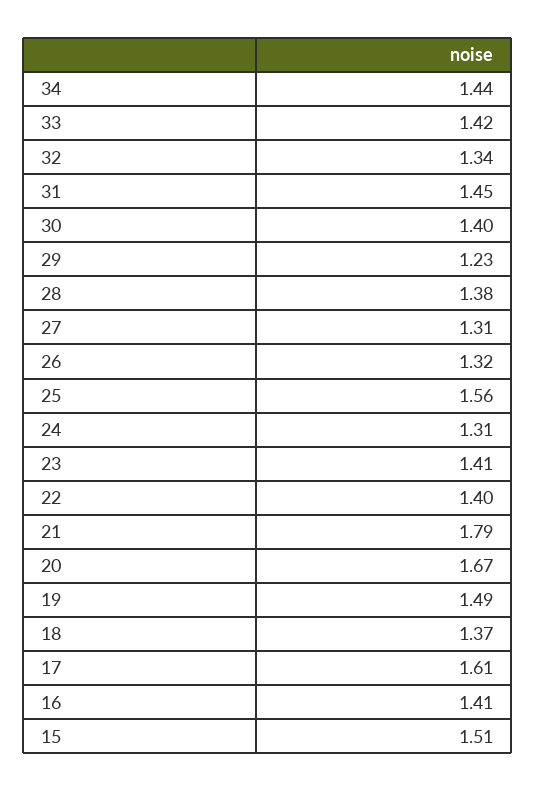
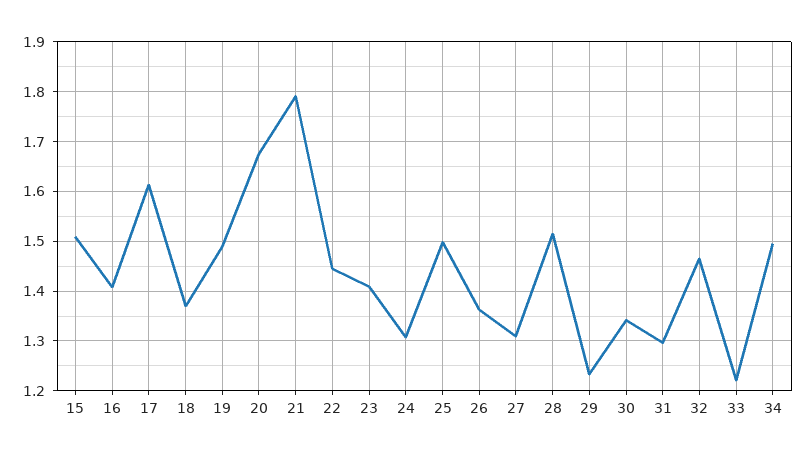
  {
-   "34": 1.44,
+   "34": 1.5,
-   "33": 1.42,
+   "33": 1.22,
-   "32": 1.34,
+   "32": 1.46,
-   "31": 1.45,
+   "31": 1.3,
-   "30": 1.4,
+   "30": 1.34,
    "29": 1.23,
-   "28": 1.38,
+   "28": 1.52,
    "27": 1.31,
-   "26": 1.32,
+   "26": 1.36,
-   "25": 1.56,
+   "25": 1.5,
    "24": 1.31,
    "23": 1.41,
-   "22": 1.4,
+   "22": 1.44,
    "21": 1.79,
    "20": 1.67,
    "19": 1.49,
    "18": 1.37,
    "17": 1.61,
    "16": 1.41,
    "15": 1.51
  }

